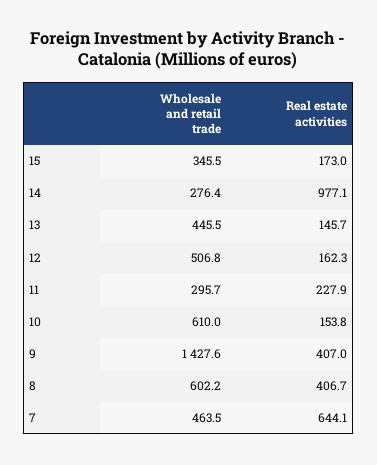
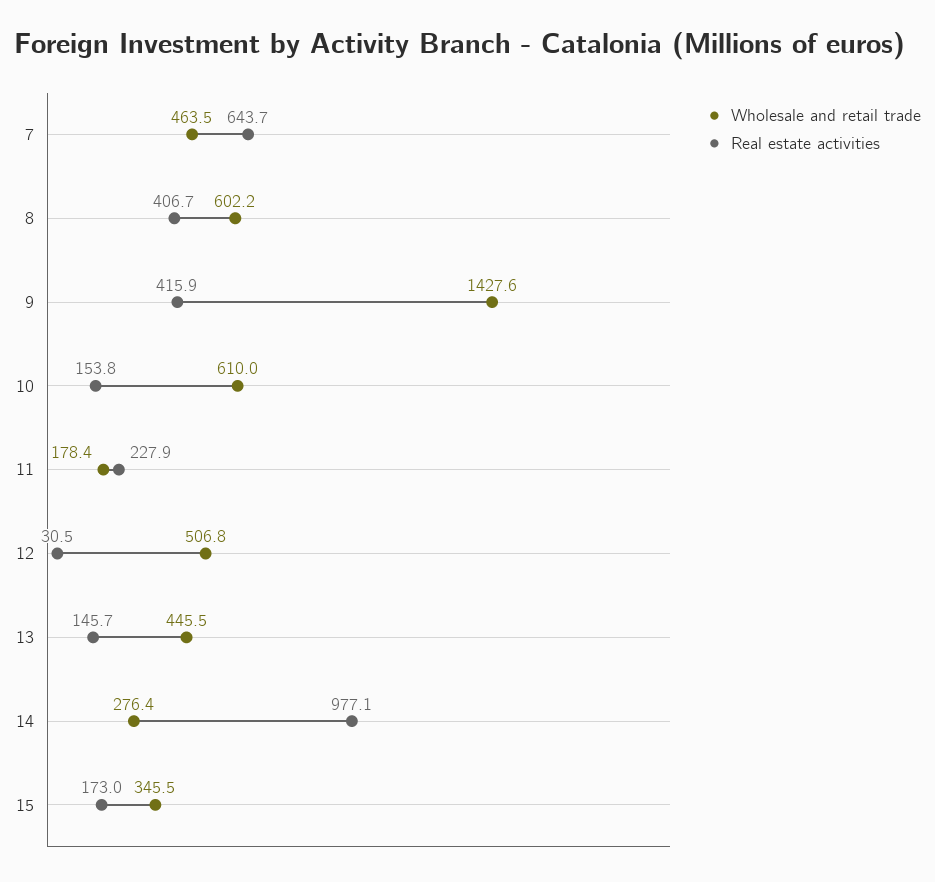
  {
    "Wholesale and retail trade": {
      "15": 345.5,
      "14": 276.4,
      "13": 445.5,
      "12": 506.8,
-     "11": 295.7,
+     "11": 178.4,
      "10": 610,
      "9": 1427.6,
      "8": 602.2,
      "7": 463.5
    },
    "Real estate activities": {
      "15": 173,
      "14": 977.1,
      "13": 145.7,
-     "12": 162.3,
+     "12": 30.5,
      "11": 227.9,
      "10": 153.8,
-     "9": 407,
+     "9": 415.9,
      "8": 406.7,
-     "7": 644.1
+     "7": 643.7
    }
  }

